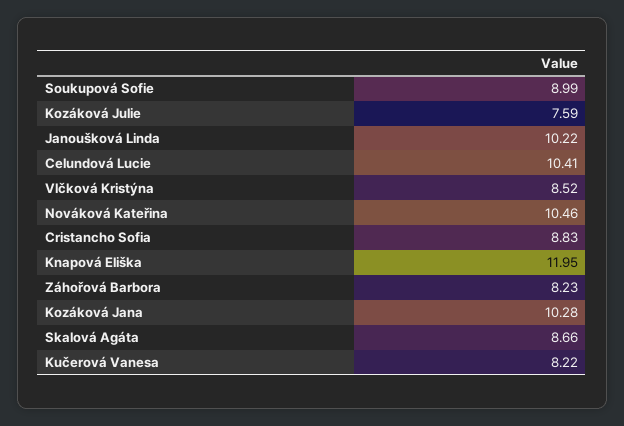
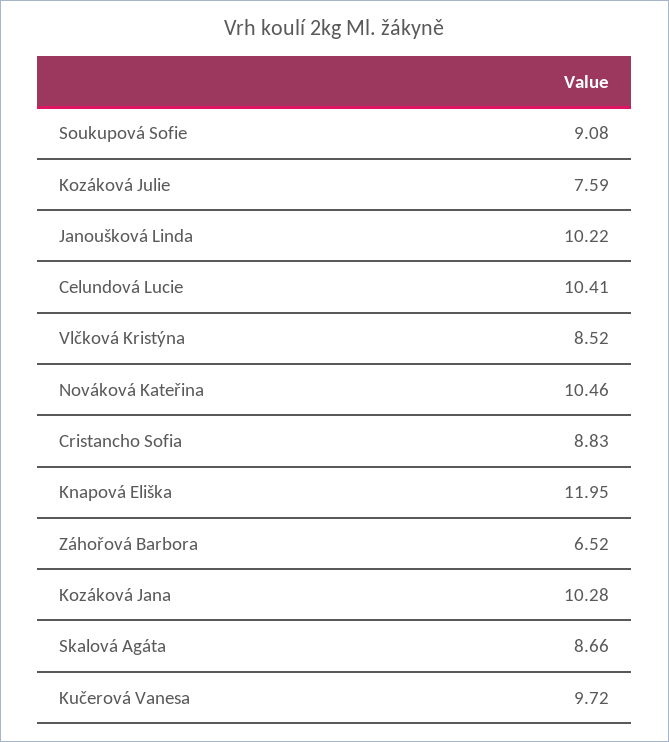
  {
-   "Soukupová Sofie": 8.99,
+   "Soukupová Sofie": 9.08,
    "Kozáková Julie": 7.59,
    "Janoušková Linda": 10.22,
    "Celundová Lucie": 10.41,
    "Vlčková Kristýna": 8.52,
    "Nováková Kateřina": 10.46,
    "Cristancho Sofia": 8.83,
    "Knapová Eliška": 11.95,
-   "Záhořová Barbora": 8.23,
+   "Záhořová Barbora": 6.52,
    "Kozáková Jana": 10.28,
    "Skalová Agáta": 8.66,
-   "Kučerová Vanesa": 8.22
+   "Kučerová Vanesa": 9.72
  }

